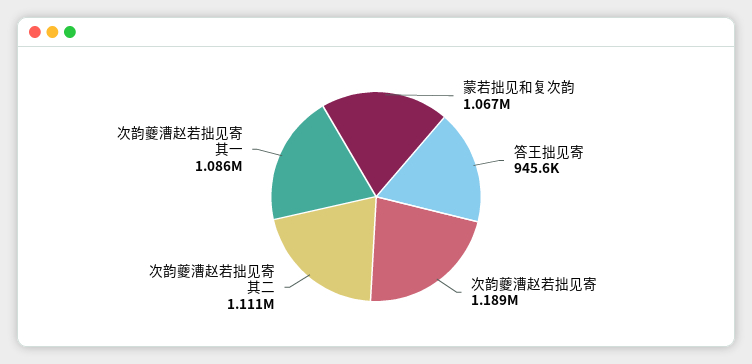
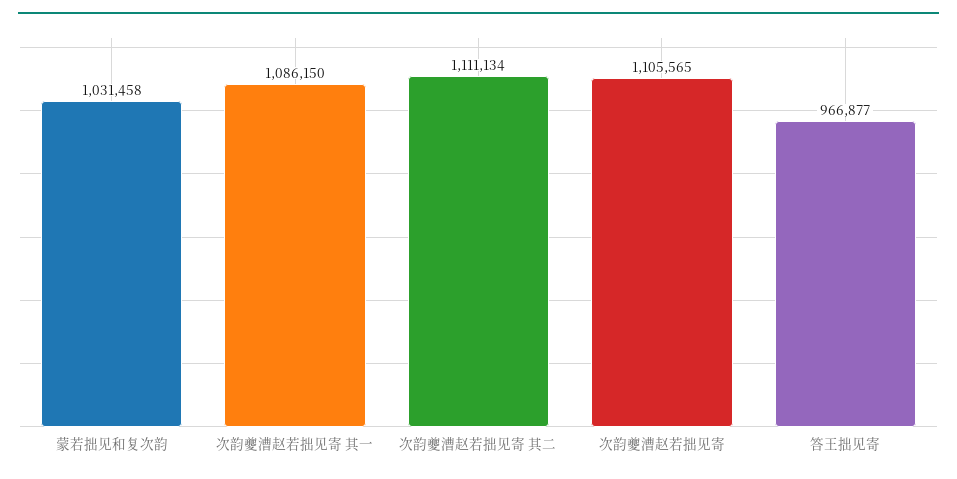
  {
-   "蒙若拙见和复次韵": 1067000,
+   "蒙若拙见和复次韵": 1031458,
-   "答王拙见寄": 945600,
+   "答王拙见寄": 966877,
-   "次韵夔漕赵若拙见寄": 1189000,
+   "次韵夔漕赵若拙见寄": 1105565,
    "次韵夔漕赵若拙见寄 其二": 1111134,
    "次韵夔漕赵若拙见寄 其一": 1086150
  }

